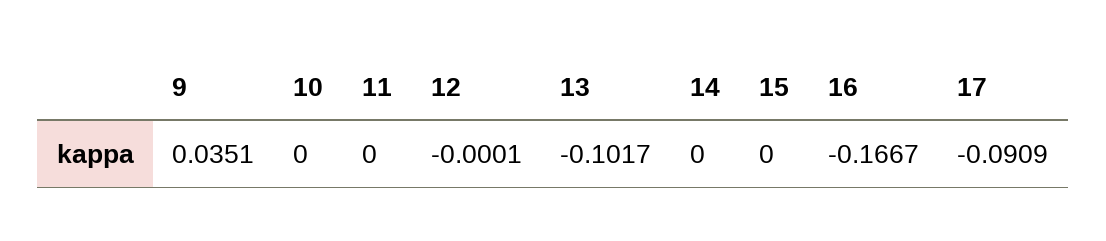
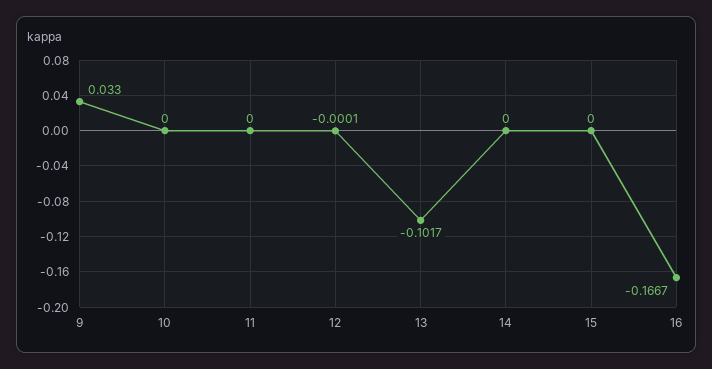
  {
-   "9": 0.0351,
+   "9": 0.033,
    "10": 0,
    "11": 0,
    "12": -0.0001,
    "13": -0.1017,
    "14": 0,
    "15": 0,
-   "16": -0.1667,
+   "16": -0.1667
-   "17": -0.0909
  }

